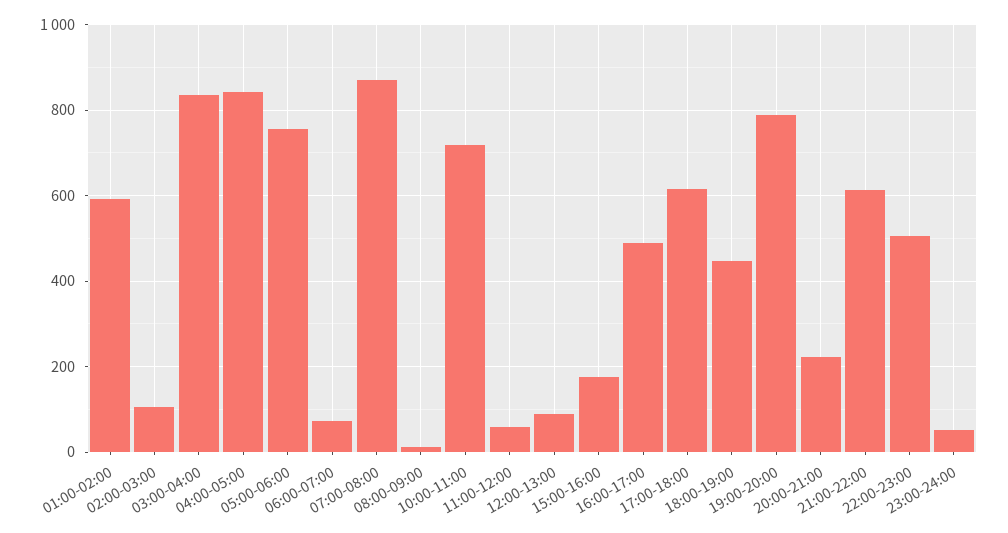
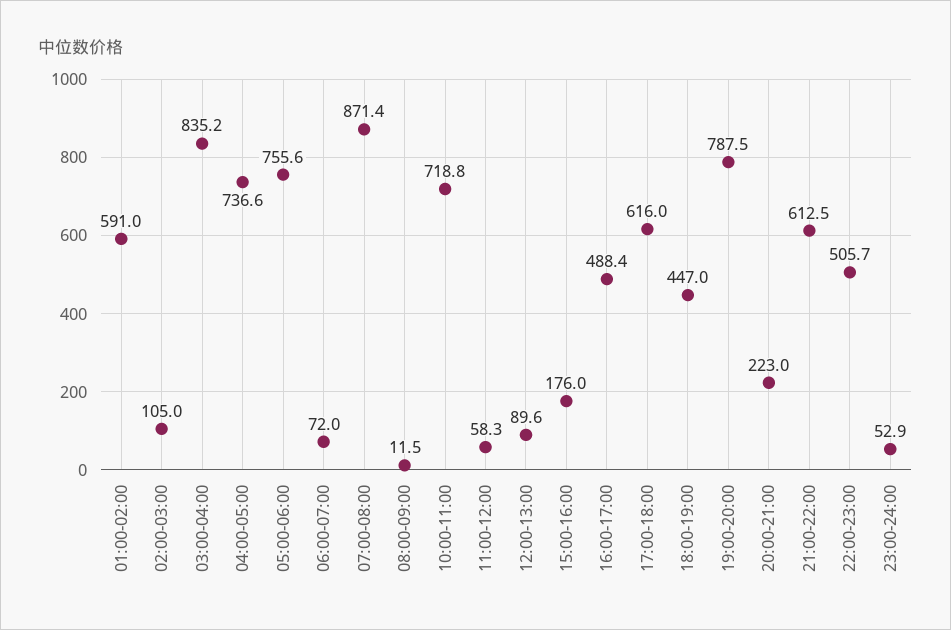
  {
    "01:00-02:00": 591,
    "02:00-03:00": 105,
    "03:00-04:00": 835.2,
-   "04:00-05:00": 840,
+   "04:00-05:00": 736.6,
    "05:00-06:00": 755.6,
    "06:00-07:00": 72,
    "07:00-08:00": 871.4,
    "08:00-09:00": 11.5,
    "10:00-11:00": 718.8,
    "11:00-12:00": 58.3,
    "12:00-13:00": 89.6,
    "15:00-16:00": 176,
    "16:00-17:00": 488.4,
    "17:00-18:00": 616,
    "18:00-19:00": 447,
    "19:00-20:00": 787.5,
    "20:00-21:00": 223,
    "21:00-22:00": 612.5,
    "22:00-23:00": 505.7,
    "23:00-24:00": 52.9
  }

